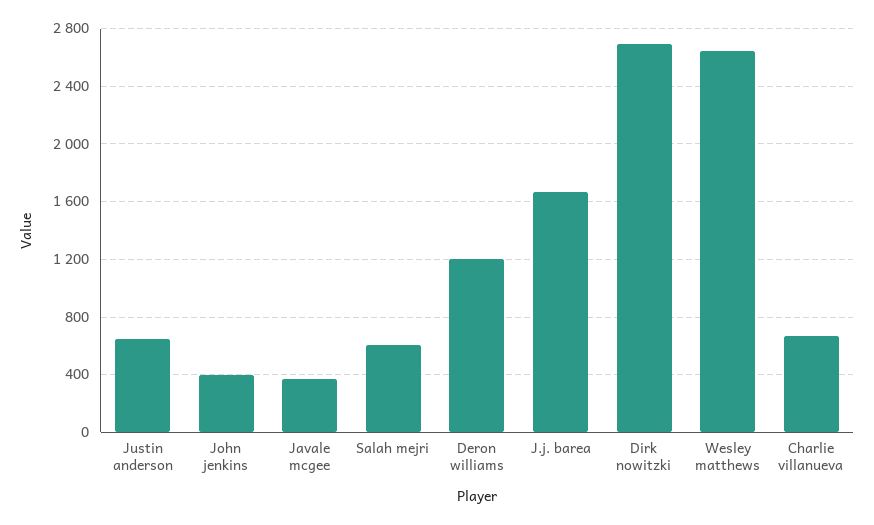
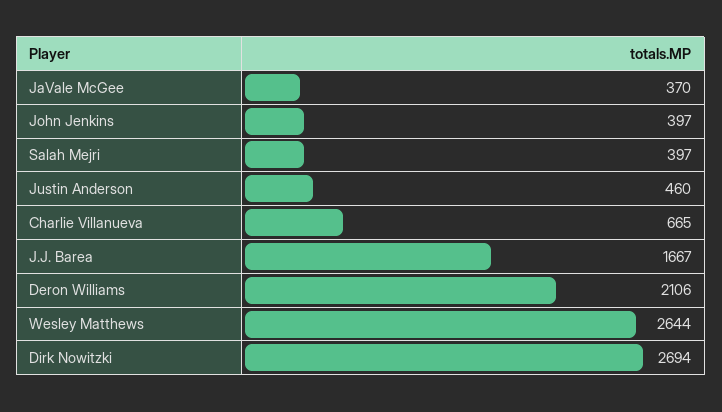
  {
-   "Justin anderson": 650,
+   "Justin anderson": 460,
    "John jenkins": 397,
    "Javale mcgee": 370,
-   "Salah mejri": 600,
+   "Salah mejri": 397,
-   "Deron williams": 1200,
+   "Deron williams": 2106,
    "J.j. barea": 1667,
    "Dirk nowitzki": 2694,
    "Wesley matthews": 2644,
    "Charlie villanueva": 665
  }

